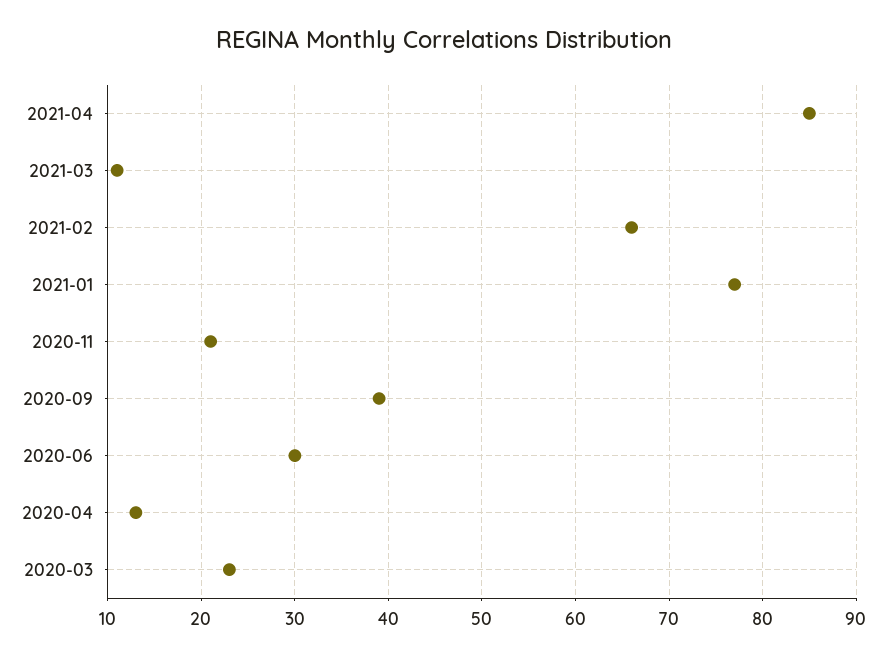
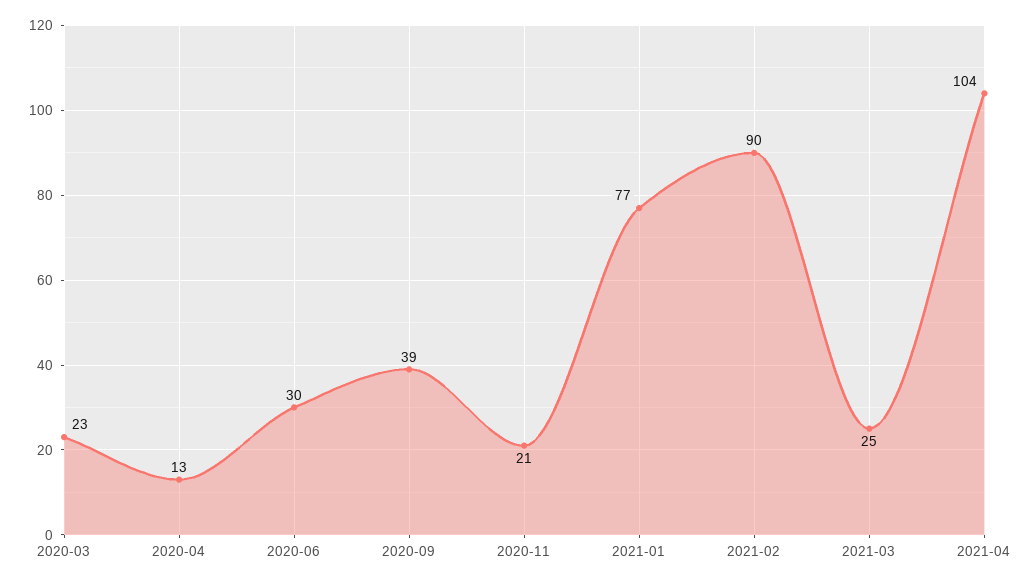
  {
-   "2021-04": 85,
+   "2021-04": 104,
-   "2021-03": 11,
+   "2021-03": 25,
-   "2021-02": 66,
+   "2021-02": 90,
    "2021-01": 77,
    "2020-11": 21,
    "2020-09": 39,
    "2020-06": 30,
    "2020-04": 13,
    "2020-03": 23
  }

